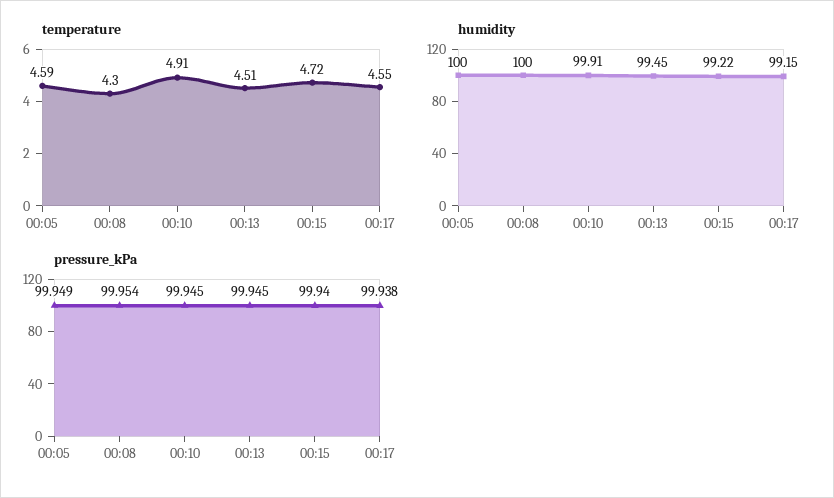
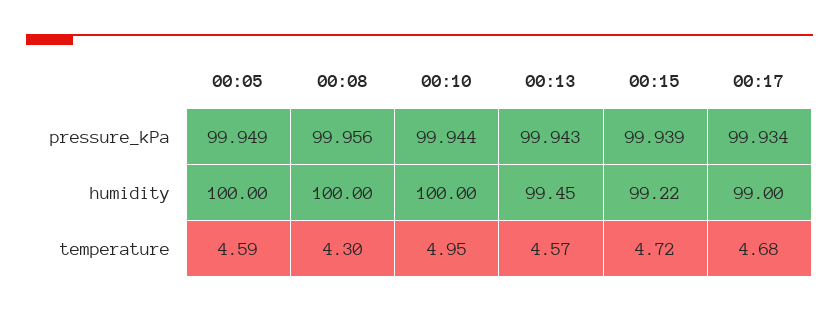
  {
    "temperature": {
      "00:05": 4.59,
      "00:08": 4.3,
-     "00:10": 4.91,
+     "00:10": 4.95,
-     "00:13": 4.51,
+     "00:13": 4.57,
      "00:15": 4.72,
-     "00:17": 4.55
+     "00:17": 4.68
    },
    "humidity": {
      "00:05": 100,
      "00:08": 100,
-     "00:10": 99.91,
+     "00:10": 100,
      "00:13": 99.45,
      "00:15": 99.22,
-     "00:17": 99.15
+     "00:17": 99
    },
    "pressure_kPa": {
      "00:05": 99.949,
-     "00:08": 99.954,
+     "00:08": 99.956,
-     "00:10": 99.945,
+     "00:10": 99.944,
-     "00:13": 99.945,
+     "00:13": 99.943,
-     "00:15": 99.94,
+     "00:15": 99.939,
-     "00:17": 99.938
+     "00:17": 99.934
    }
  }

